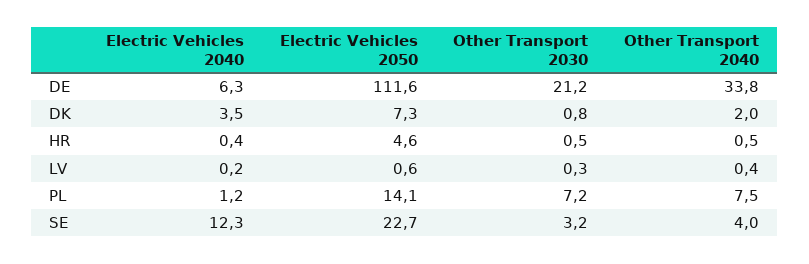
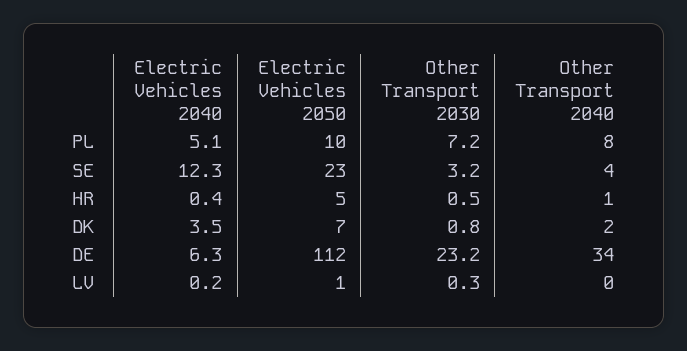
  {
    "Electric Vehicles 2040": {
      "DE": 6.3,
      "DK": 3.5,
      "HR": 0.4,
      "LV": 0.2,
-     "PL": 1.2,
+     "PL": 5.1,
      "SE": 12.3
    },
    "Electric Vehicles 2050": {
      "DE": 111.6,
      "DK": 7.3,
      "HR": 4.6,
      "LV": 0.6,
-     "PL": 14.1,
+     "PL": 10,
      "SE": 22.7
    },
    "Other Transport 2030": {
-     "DE": 21.2,
+     "DE": 23.2,
      "DK": 0.8,
      "HR": 0.5,
      "LV": 0.3,
      "PL": 7.2,
      "SE": 3.2
    },
    "Other Transport 2040": {
      "DE": 33.8,
      "DK": 2,
      "HR": 0.5,
      "LV": 0.4,
      "PL": 7.5,
      "SE": 4
    }
  }

